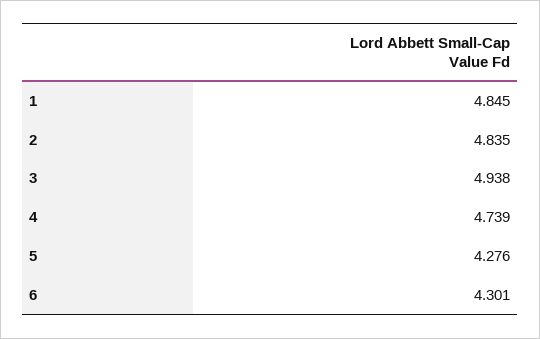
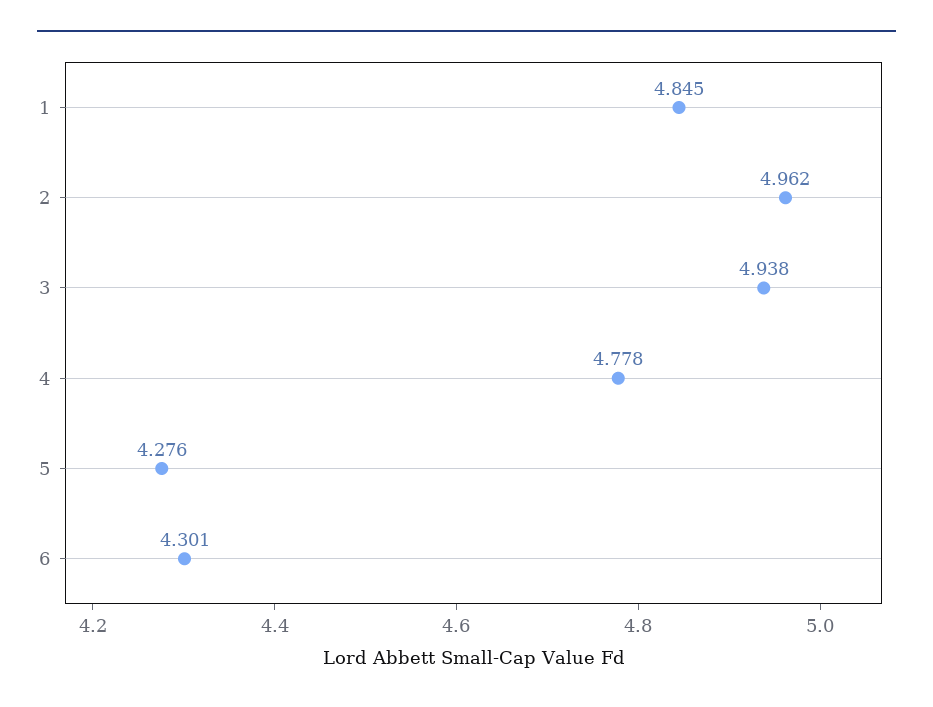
  {
    "1": 4.845,
-   "2": 4.835,
+   "2": 4.962,
    "3": 4.938,
-   "4": 4.739,
+   "4": 4.778,
    "5": 4.276,
    "6": 4.301
  }

